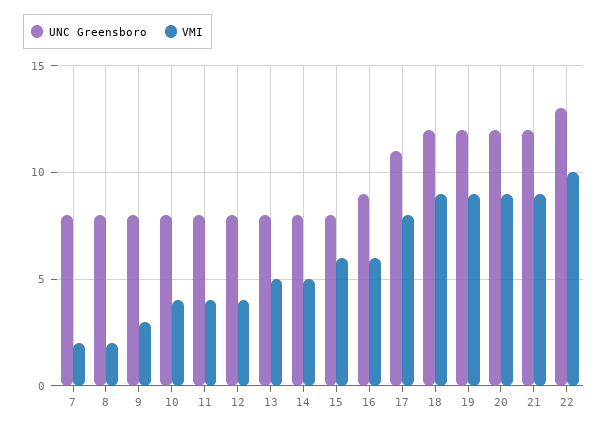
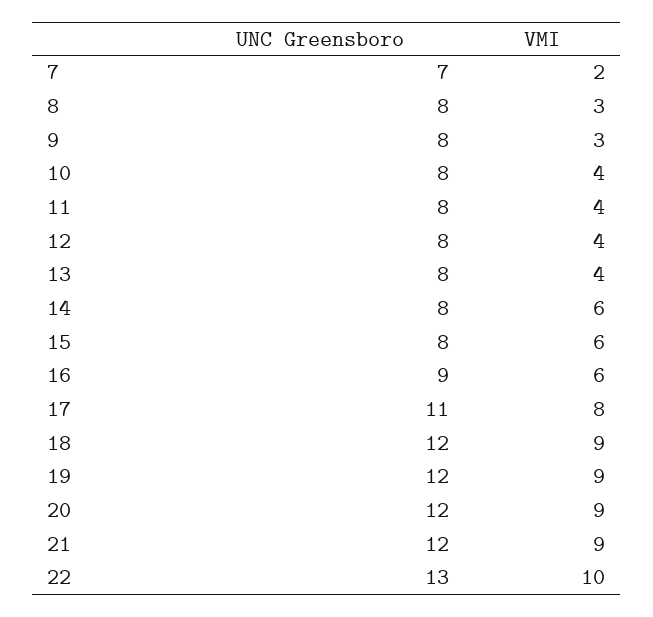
  {
    "UNC Greensboro": {
-     "7": 8,
+     "7": 7,
      "8": 8,
      "9": 8,
      "10": 8,
      "11": 8,
      "12": 8,
      "13": 8,
      "14": 8,
      "15": 8,
      "16": 9,
      "17": 11,
      "18": 12,
      "19": 12,
      "20": 12,
      "21": 12,
      "22": 13
    },
    "VMI": {
      "7": 2,
-     "8": 2,
+     "8": 3,
      "9": 3,
      "10": 4,
      "11": 4,
      "12": 4,
-     "13": 5,
+     "13": 4,
-     "14": 5,
+     "14": 6,
      "15": 6,
      "16": 6,
      "17": 8,
      "18": 9,
      "19": 9,
      "20": 9,
      "21": 9,
      "22": 10
    }
  }

